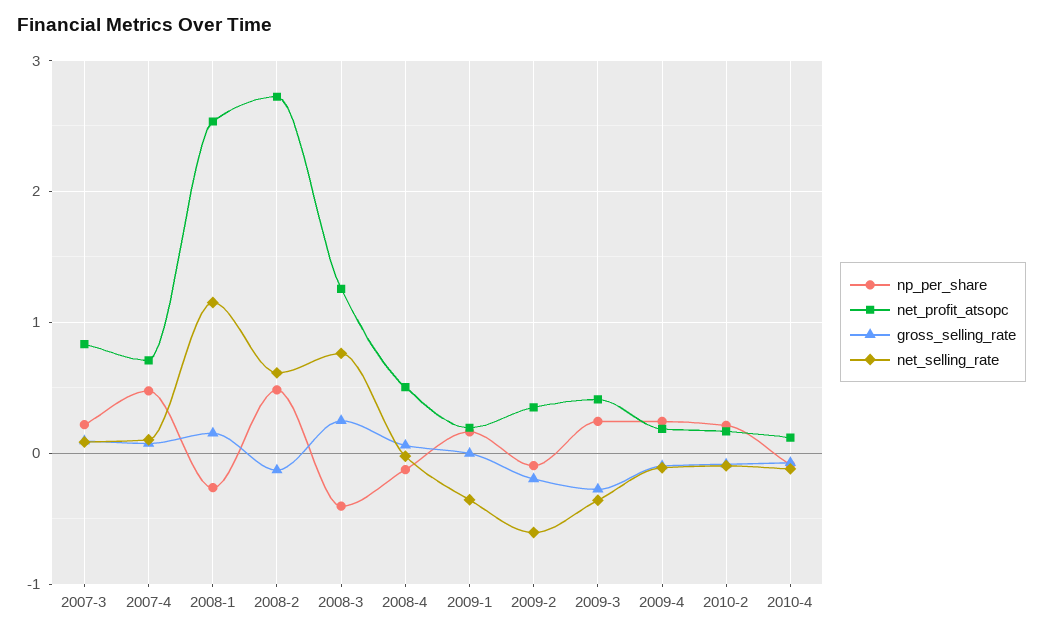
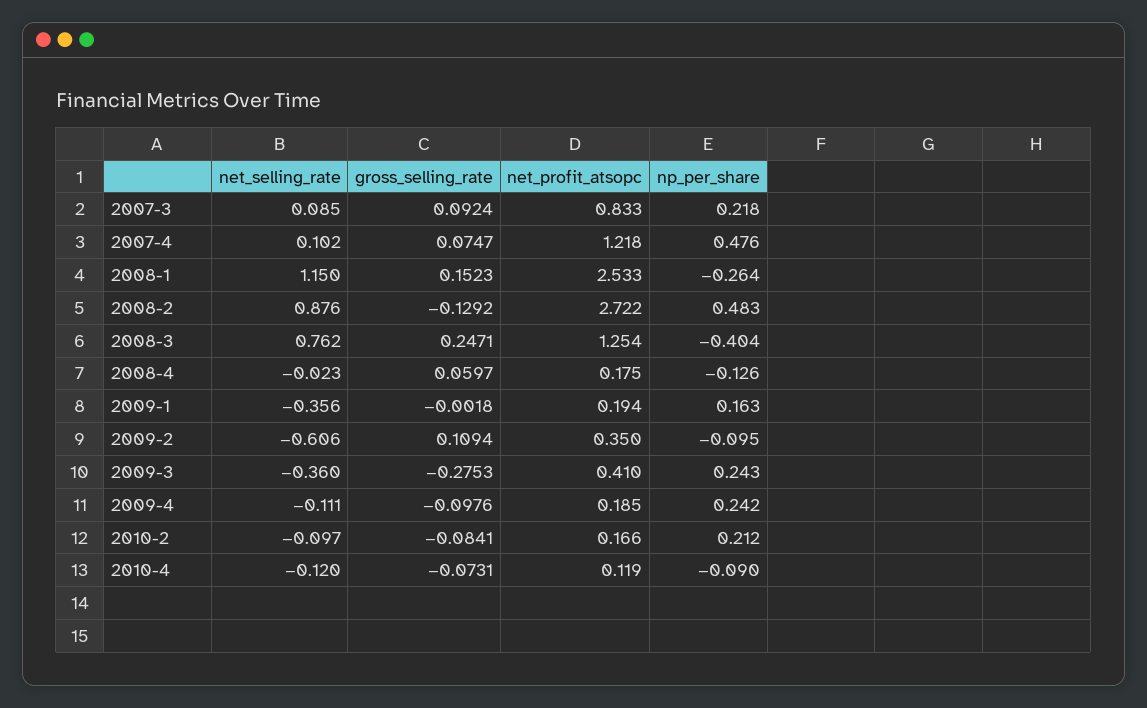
  {
    "np_per_share": {
      "2007-3": 0.218,
      "2007-4": 0.476,
      "2008-1": -0.264,
      "2008-2": 0.483,
      "2008-3": -0.404,
      "2008-4": -0.126,
      "2009-1": 0.163,
      "2009-2": -0.095,
      "2009-3": 0.243,
      "2009-4": 0.242,
      "2010-2": 0.212,
      "2010-4": -0.09
    },
    "net_profit_atsopc": {
      "2007-3": 0.833,
-     "2007-4": 0.7,
+     "2007-4": 1.218,
      "2008-1": 2.533,
      "2008-2": 2.722,
      "2008-3": 1.254,
-     "2008-4": 0.5,
+     "2008-4": 0.175,
      "2009-1": 0.194,
      "2009-2": 0.35,
      "2009-3": 0.41,
      "2009-4": 0.185,
      "2010-2": 0.166,
      "2010-4": 0.119
    },
    "gross_selling_rate": {
      "2007-3": 0.0924,
      "2007-4": 0.0747,
      "2008-1": 0.1523,
      "2008-2": -0.1292,
      "2008-3": 0.2471,
      "2008-4": 0.0597,
      "2009-1": -0.0018,
-     "2009-2": -0.2,
+     "2009-2": 0.1094,
      "2009-3": -0.2753,
      "2009-4": -0.0976,
      "2010-2": -0.0841,
      "2010-4": -0.0731
    },
    "net_selling_rate": {
      "2007-3": 0.085,
      "2007-4": 0.102,
      "2008-1": 1.15,
-     "2008-2": 0.6,
+     "2008-2": 0.876,
      "2008-3": 0.762,
      "2008-4": -0.023,
      "2009-1": -0.356,
      "2009-2": -0.606,
      "2009-3": -0.36,
      "2009-4": -0.111,
      "2010-2": -0.097,
      "2010-4": -0.12
    }
  }

